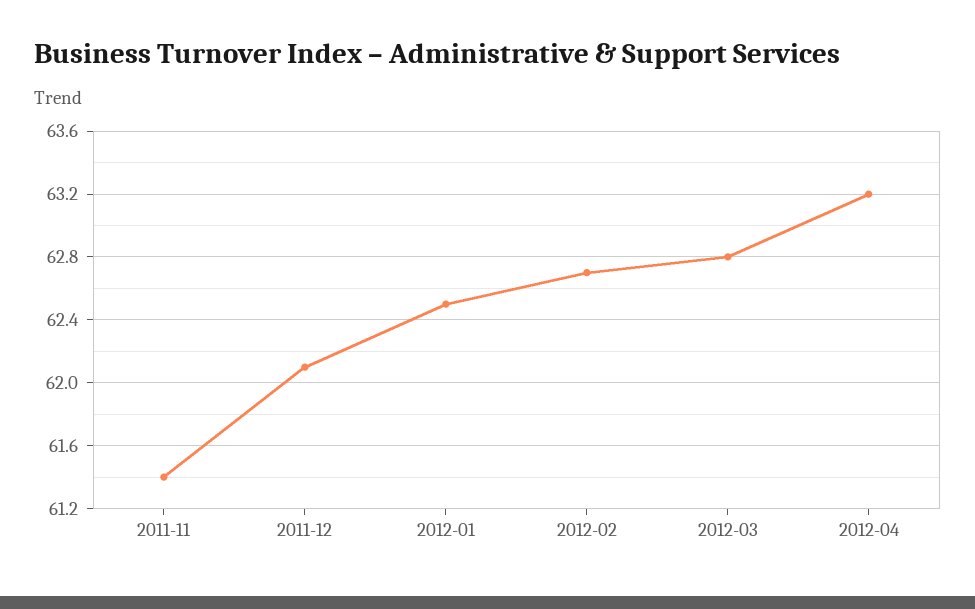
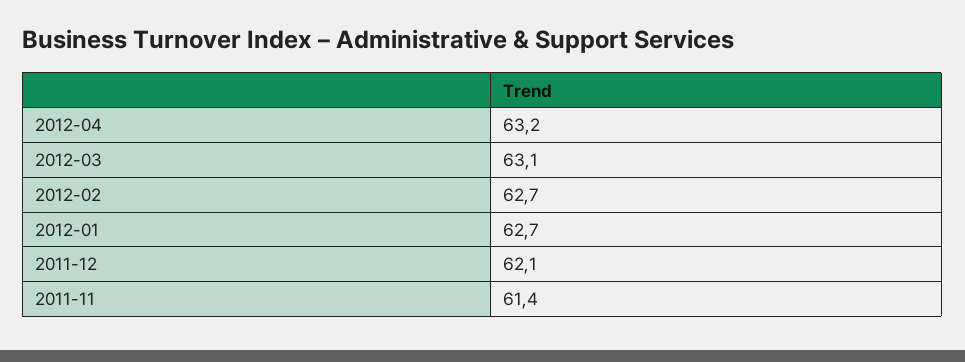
  {
    "2011-11": 61.4,
    "2011-12": 62.1,
-   "2012-01": 62.5,
+   "2012-01": 62.7,
    "2012-02": 62.7,
-   "2012-03": 62.8,
+   "2012-03": 63.1,
    "2012-04": 63.2
  }

